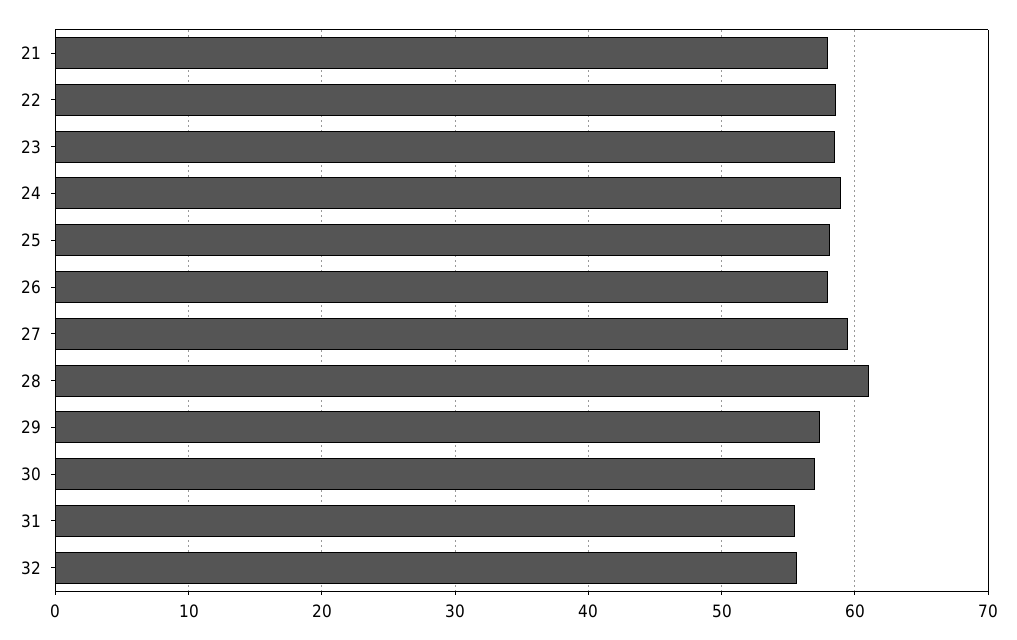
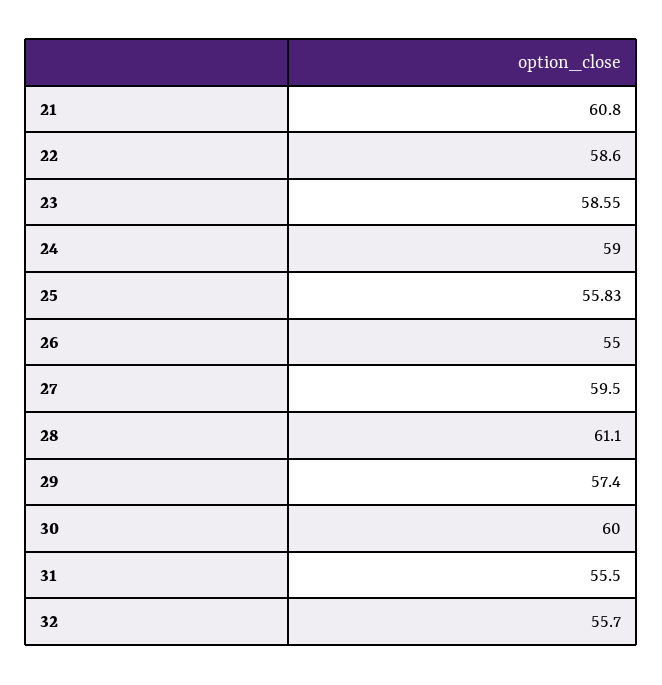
  {
-   "21": 58,
+   "21": 60.8,
    "22": 58.6,
    "23": 58.55,
    "24": 59,
-   "25": 58,
+   "25": 55.83,
-   "26": 58,
+   "26": 55,
    "27": 59.5,
    "28": 61.1,
    "29": 57.4,
-   "30": 57,
+   "30": 60,
    "31": 55.5,
    "32": 55.7
  }

